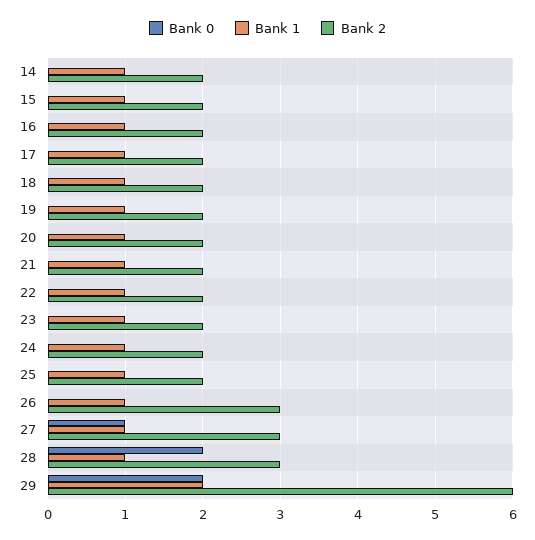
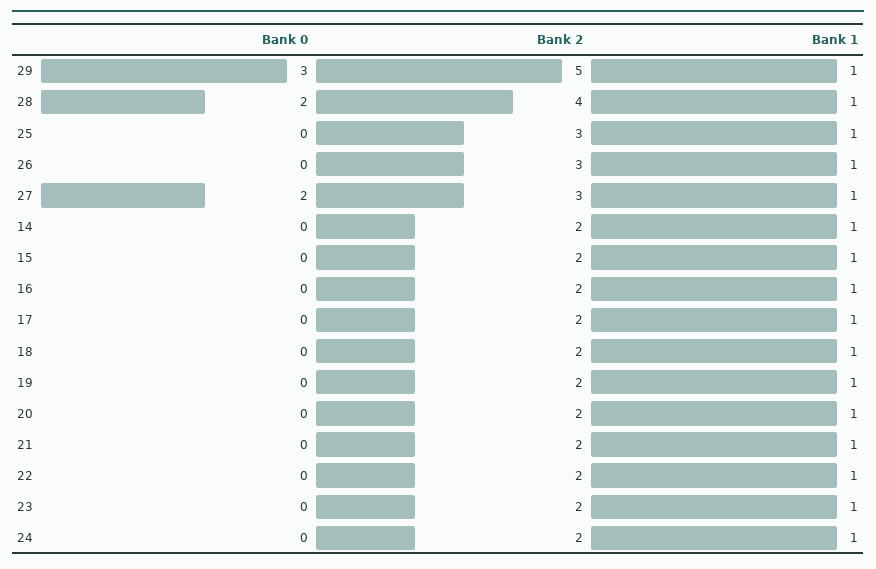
  {
    "Bank 0": {
      "14": 0,
      "15": 0,
      "16": 0,
      "17": 0,
      "18": 0,
      "19": 0,
      "20": 0,
      "21": 0,
      "22": 0,
      "23": 0,
      "24": 0,
      "25": 0,
      "26": 0,
-     "27": 1,
+     "27": 2,
      "28": 2,
-     "29": 2
+     "29": 3
    },
    "Bank 1": {
      "14": 1,
      "15": 1,
      "16": 1,
      "17": 1,
      "18": 1,
      "19": 1,
      "20": 1,
      "21": 1,
      "22": 1,
      "23": 1,
      "24": 1,
      "25": 1,
      "26": 1,
      "27": 1,
      "28": 1,
-     "29": 2
+     "29": 1
    },
    "Bank 2": {
      "14": 2,
      "15": 2,
      "16": 2,
      "17": 2,
      "18": 2,
      "19": 2,
      "20": 2,
      "21": 2,
      "22": 2,
      "23": 2,
      "24": 2,
-     "25": 2,
+     "25": 3,
      "26": 3,
      "27": 3,
-     "28": 3,
+     "28": 4,
-     "29": 6
+     "29": 5
    }
  }

